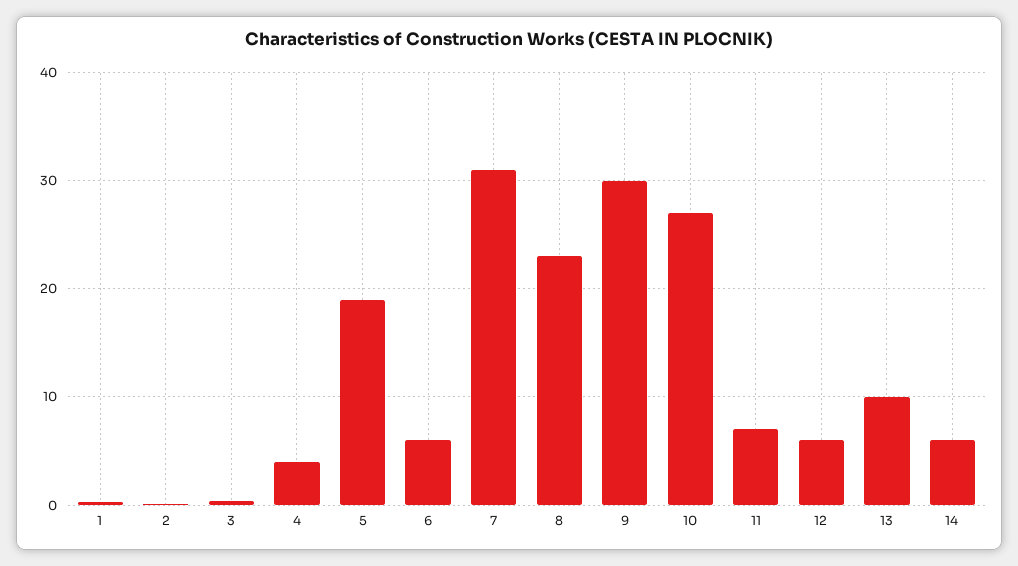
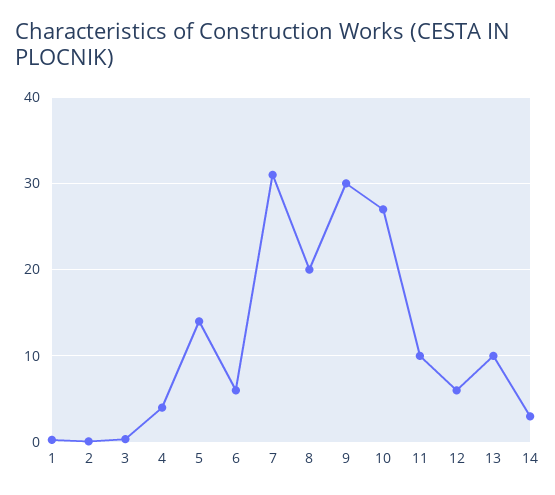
  {
    "1": 0,
    "2": 0,
    "3": 0,
    "4": 4,
-   "5": 19,
+   "5": 14,
    "6": 6,
    "7": 31,
-   "8": 23,
+   "8": 20,
    "9": 30,
    "10": 27,
-   "11": 7,
+   "11": 10,
    "12": 6,
    "13": 10,
-   "14": 6
+   "14": 3
  }

